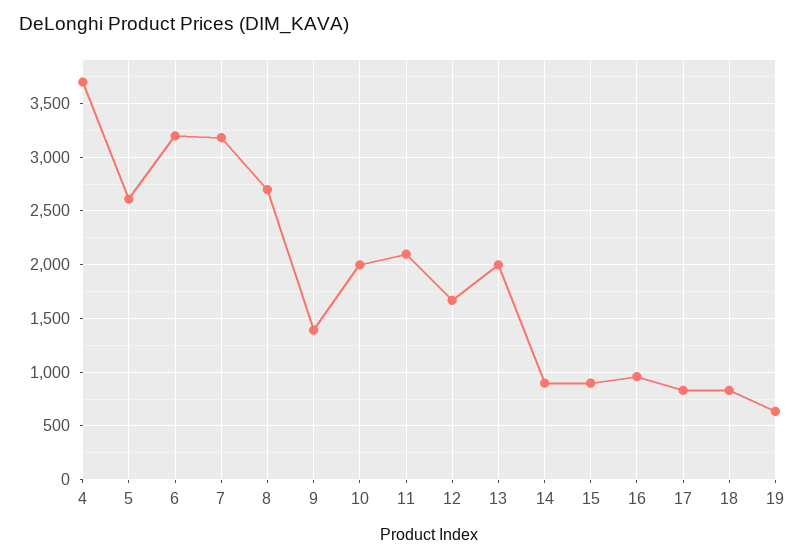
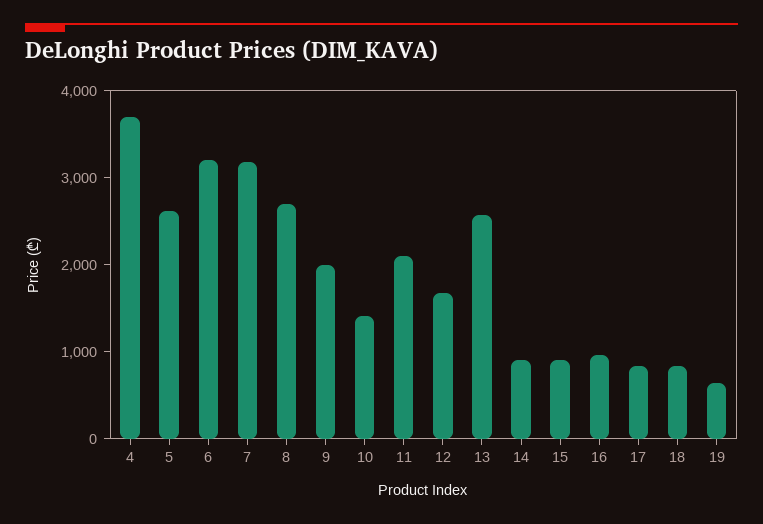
  {
    "4": 3700,
    "5": 2600,
    "6": 3200,
    "7": 3200,
    "8": 2700,
-   "9": 1400,
+   "9": 2000,
-   "10": 2000,
+   "10": 1400,
    "11": 2100,
    "12": 1700,
-   "13": 2000,
+   "13": 2600,
    "14": 900,
    "15": 900,
    "16": 1000,
    "17": 800,
    "18": 800,
    "19": 600
  }

